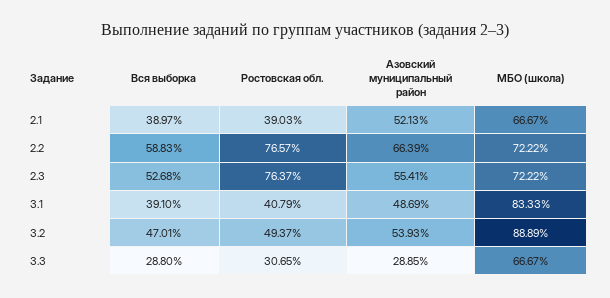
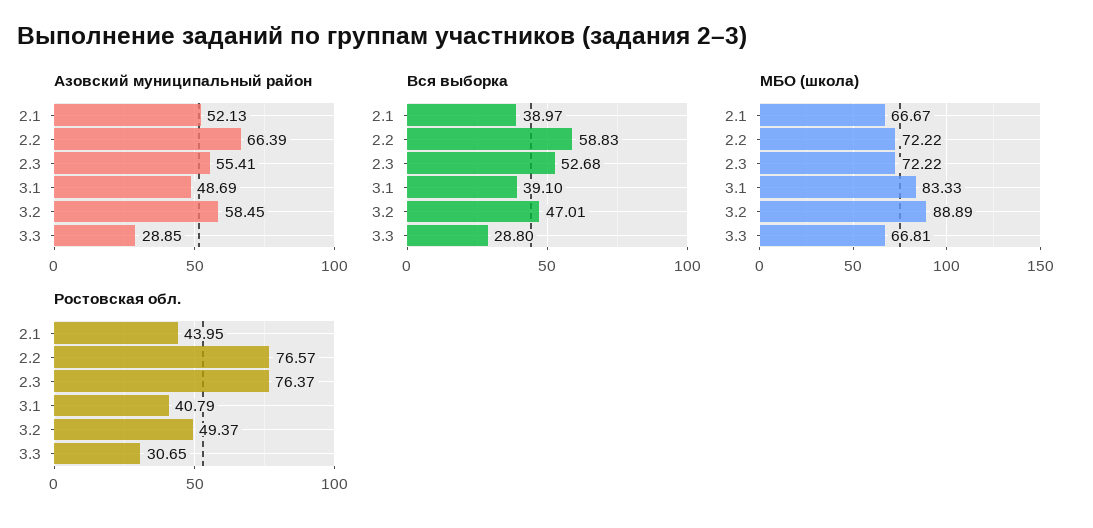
  {
    "Вся выборка": {
      "2.1": 38.97,
      "2.2": 58.83,
      "2.3": 52.68,
      "3.1": 39.1,
      "3.2": 47.01,
      "3.3": 28.8
    },
    "Ростовская обл.": {
-     "2.1": 39.03,
+     "2.1": 43.95,
      "2.2": 76.57,
      "2.3": 76.37,
      "3.1": 40.79,
      "3.2": 49.37,
      "3.3": 30.65
    },
    "Азовский муниципальный район": {
      "2.1": 52.13,
      "2.2": 66.39,
      "2.3": 55.41,
      "3.1": 48.69,
-     "3.2": 53.93,
+     "3.2": 58.45,
      "3.3": 28.85
    },
    "МБО (школа)": {
      "2.1": 66.67,
      "2.2": 72.22,
      "2.3": 72.22,
      "3.1": 83.33,
      "3.2": 88.89,
-     "3.3": 66.67
+     "3.3": 66.81
    }
  }

